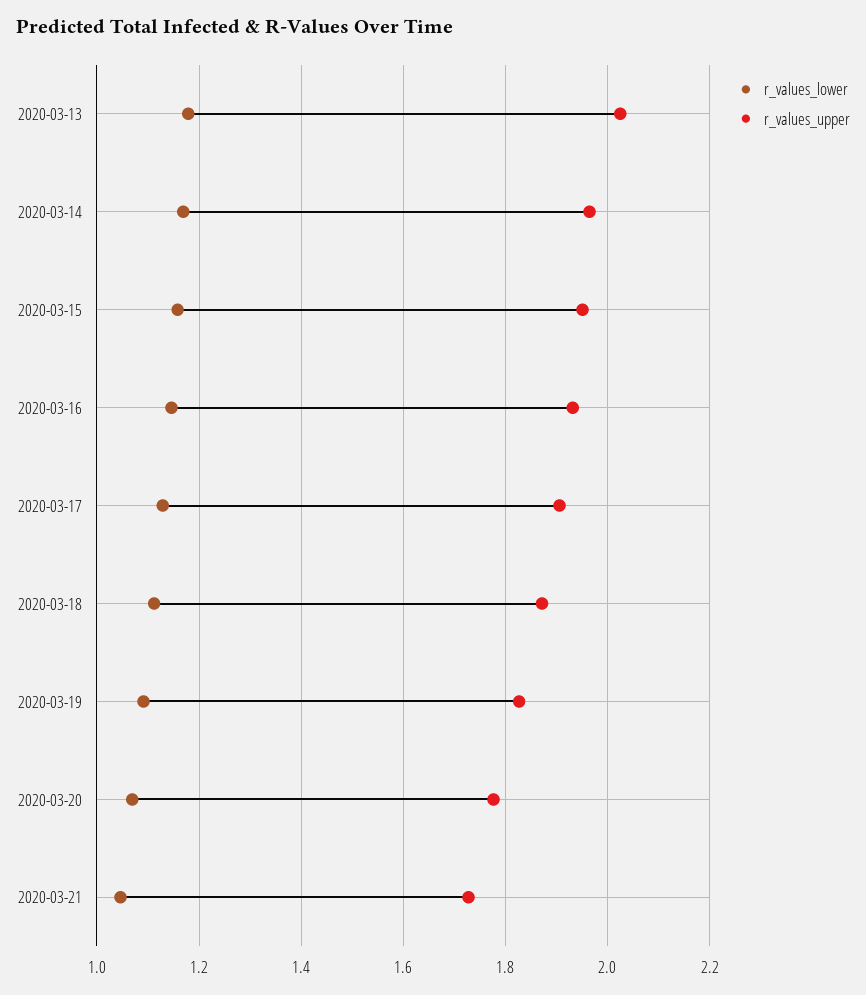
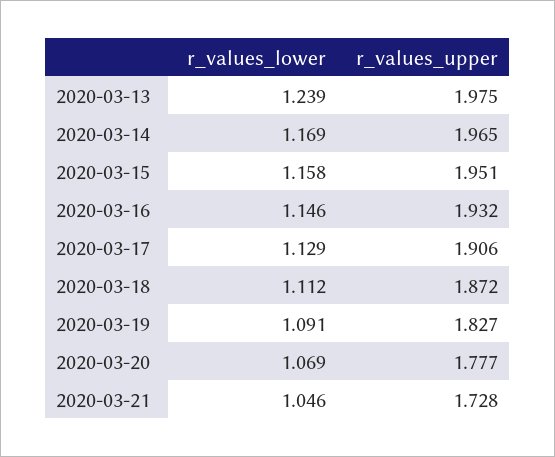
  {
    "r_values_lower": {
-     "2020-03-13": 1.18,
+     "2020-03-13": 1.239,
      "2020-03-14": 1.169,
      "2020-03-15": 1.158,
      "2020-03-16": 1.146,
      "2020-03-17": 1.129,
      "2020-03-18": 1.112,
      "2020-03-19": 1.091,
      "2020-03-20": 1.069,
      "2020-03-21": 1.046
    },
    "r_values_upper": {
-     "2020-03-13": 2.02,
+     "2020-03-13": 1.975,
      "2020-03-14": 1.965,
      "2020-03-15": 1.951,
      "2020-03-16": 1.932,
      "2020-03-17": 1.906,
      "2020-03-18": 1.872,
      "2020-03-19": 1.827,
      "2020-03-20": 1.777,
      "2020-03-21": 1.728
    }
  }

